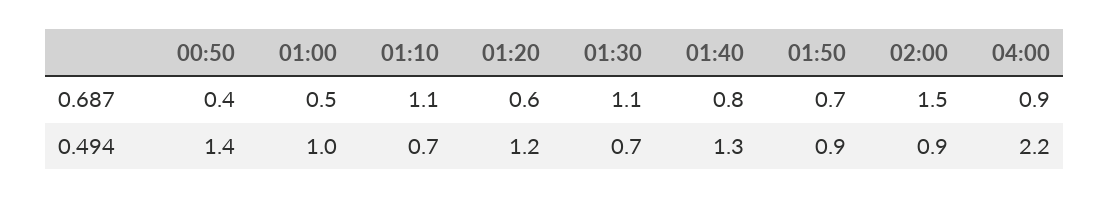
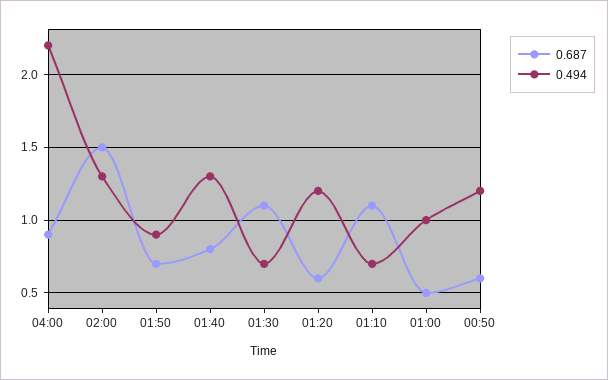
  {
    "0.687": {
-     "00:50": 0.4,
+     "00:50": 0.6,
      "01:00": 0.5,
      "01:10": 1.1,
      "01:20": 0.6,
      "01:30": 1.1,
      "01:40": 0.8,
      "01:50": 0.7,
      "02:00": 1.5,
      "04:00": 0.9
    },
    "0.494": {
-     "00:50": 1.4,
+     "00:50": 1.2,
      "01:00": 1,
      "01:10": 0.7,
      "01:20": 1.2,
      "01:30": 0.7,
      "01:40": 1.3,
      "01:50": 0.9,
-     "02:00": 0.9,
+     "02:00": 1.3,
      "04:00": 2.2
    }
  }

